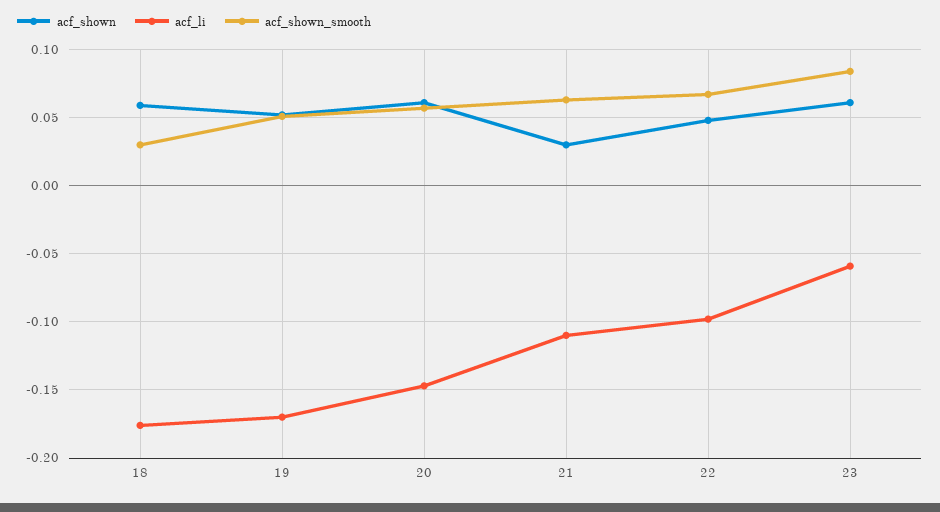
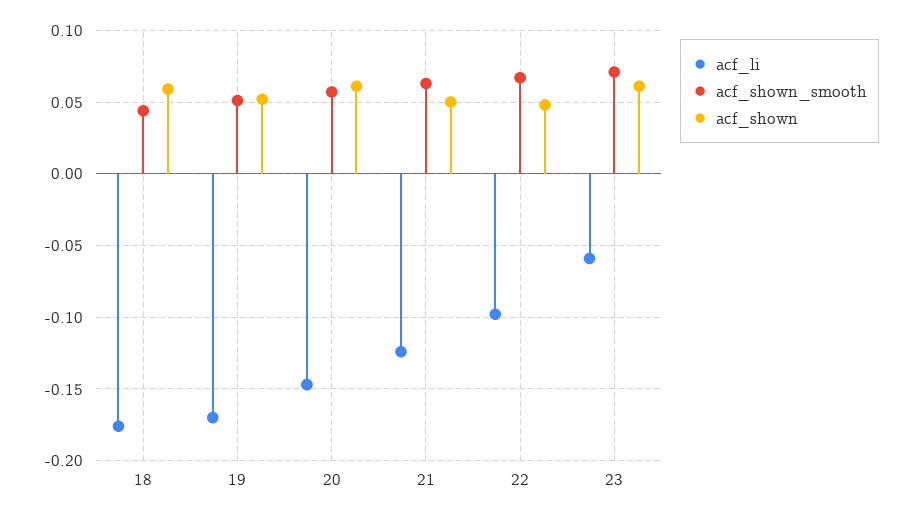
  {
    "acf_shown": {
      "18": 0.06,
      "19": 0.05,
      "20": 0.06,
-     "21": 0.03,
+     "21": 0.05,
      "22": 0.05,
      "23": 0.06
    },
    "acf_li": {
      "18": -0.175,
      "19": -0.17,
      "20": -0.145,
-     "21": -0.11,
+     "21": -0.125,
      "22": -0.1,
      "23": -0.06
    },
    "acf_shown_smooth": {
-     "18": 0.03,
+     "18": 0.045,
      "19": 0.05,
      "20": 0.055,
      "21": 0.065,
      "22": 0.065,
-     "23": 0.085
+     "23": 0.07
    }
  }

